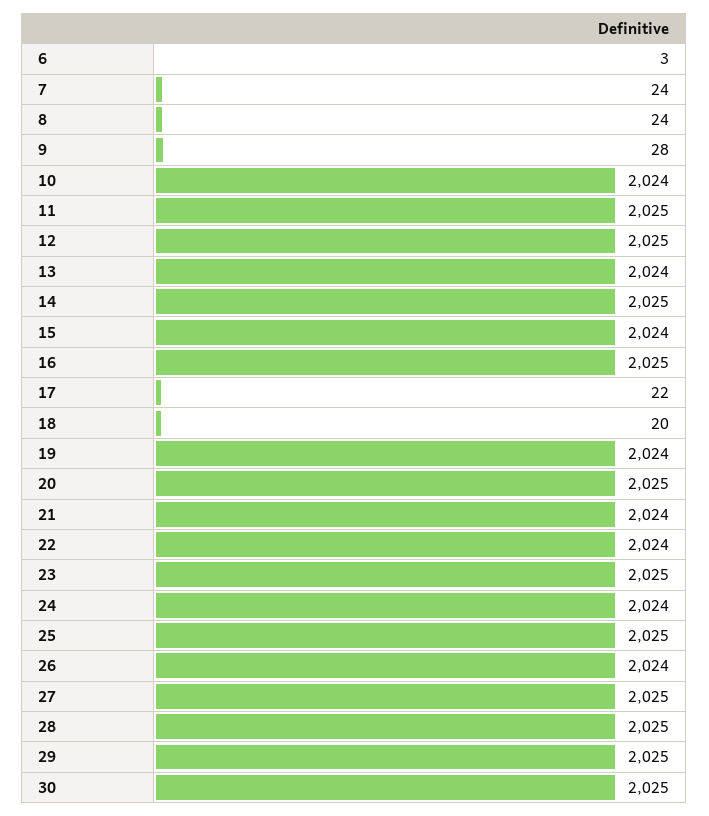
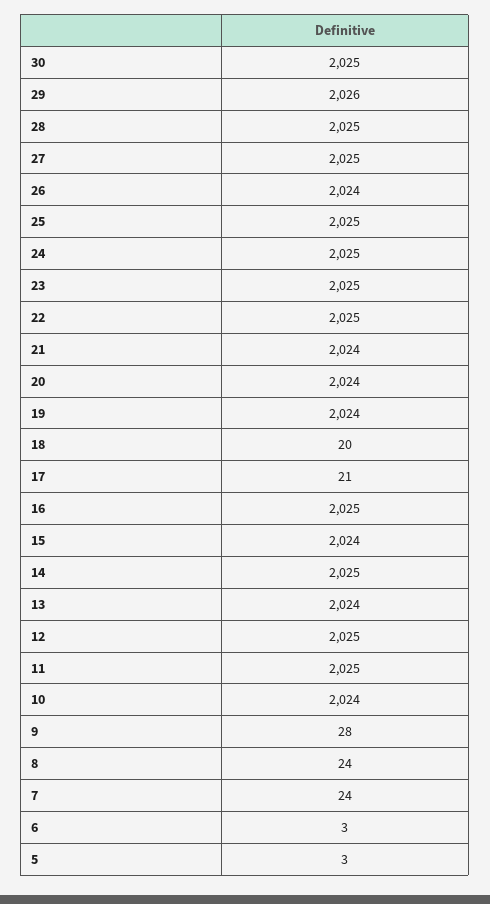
  {
    "6": 3,
    "7": 24,
    "8": 24,
    "9": 28,
    "10": 2024,
    "11": 2025,
    "12": 2025,
    "13": 2024,
    "14": 2025,
    "15": 2024,
    "16": 2025,
-   "17": 22,
+   "17": 21,
    "18": 20,
    "19": 2024,
-   "20": 2025,
+   "20": 2024,
    "21": 2024,
-   "22": 2024,
+   "22": 2025,
    "23": 2025,
-   "24": 2024,
+   "24": 2025,
    "25": 2025,
    "26": 2024,
    "27": 2025,
    "28": 2025,
-   "29": 2025,
+   "29": 2026,
-   "30": 2025
+   "30": 2025,
+   "5": 3
  }

